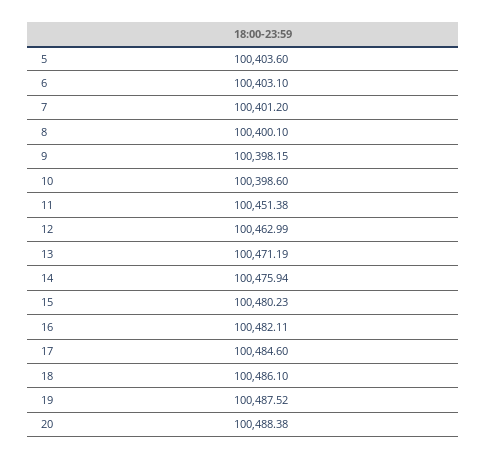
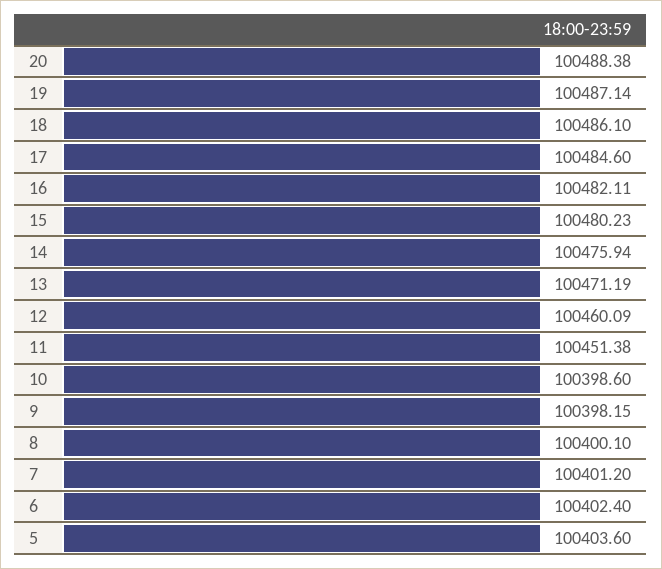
  {
    "5": 100403.6,
-   "6": 100403.1,
+   "6": 100402.4,
    "7": 100401.2,
    "8": 100400.1,
    "9": 100398.15,
    "10": 100398.6,
    "11": 100451.38,
-   "12": 100462.99,
+   "12": 100460.09,
    "13": 100471.19,
    "14": 100475.94,
    "15": 100480.23,
    "16": 100482.11,
    "17": 100484.6,
    "18": 100486.1,
-   "19": 100487.52,
+   "19": 100487.14,
    "20": 100488.38
  }

